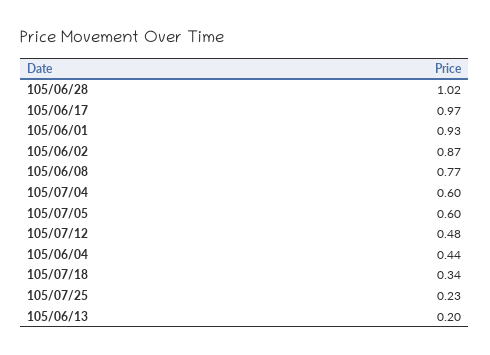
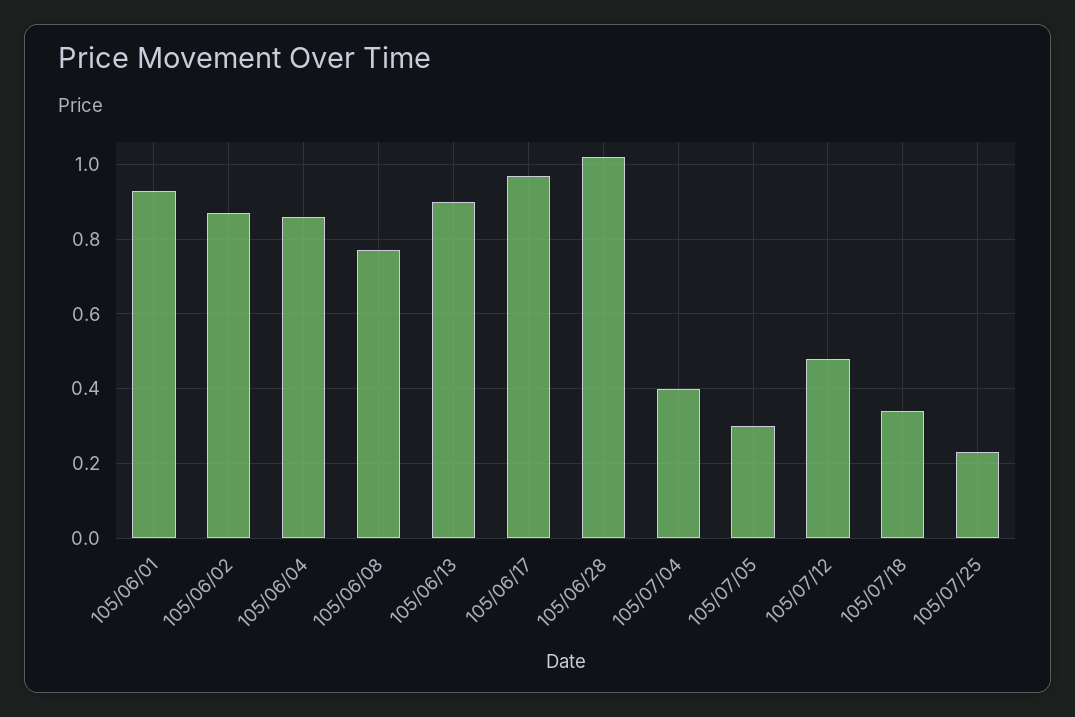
  {
    "105/06/28": 1.02,
    "105/06/17": 0.97,
    "105/06/01": 0.93,
    "105/06/02": 0.87,
    "105/06/08": 0.77,
-   "105/07/04": 0.6,
+   "105/07/04": 0.4,
-   "105/07/05": 0.6,
+   "105/07/05": 0.3,
    "105/07/12": 0.48,
-   "105/06/04": 0.44,
+   "105/06/04": 0.85,
    "105/07/18": 0.34,
    "105/07/25": 0.23,
-   "105/06/13": 0.2
+   "105/06/13": 0.9
  }

